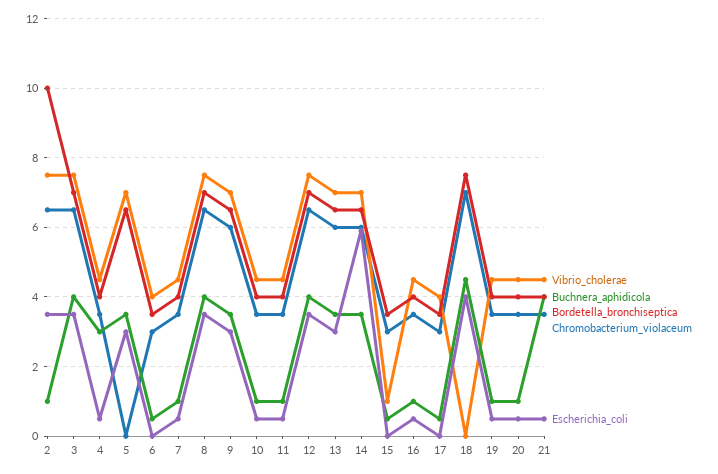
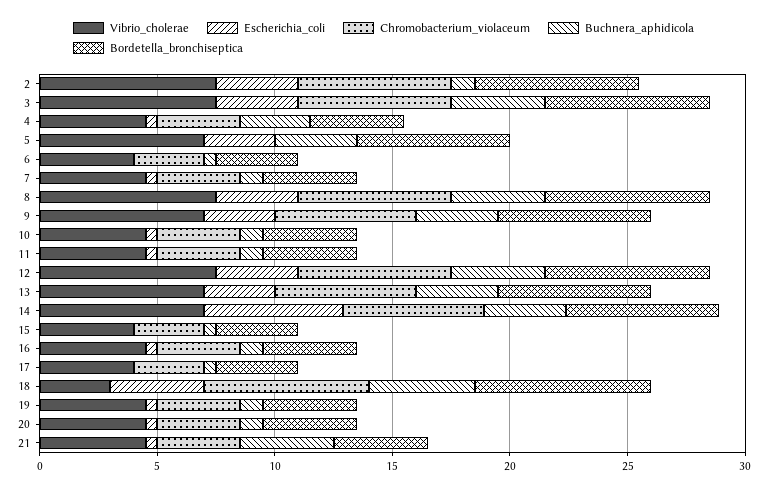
  {
    "Vibrio_cholerae": {
      "2": 7.5,
      "3": 7.5,
      "4": 4.5,
      "5": 7,
      "6": 4,
      "7": 4.5,
      "8": 7.5,
      "9": 7,
      "10": 4.5,
      "11": 4.5,
      "12": 7.5,
      "13": 7,
      "14": 7,
-     "15": 1,
+     "15": 4,
      "16": 4.5,
      "17": 4,
-     "18": 0,
+     "18": 3,
      "19": 4.5,
      "20": 4.5,
      "21": 4.5
    },
    "Buchnera_aphidicola": {
      "2": 1,
      "3": 4,
      "4": 3,
      "5": 3.5,
      "6": 0.5,
      "7": 1,
      "8": 4,
      "9": 3.5,
      "10": 1,
      "11": 1,
      "12": 4,
      "13": 3.5,
      "14": 3.5,
      "15": 0.5,
      "16": 1,
      "17": 0.5,
      "18": 4.5,
      "19": 1,
      "20": 1,
      "21": 4
    },
    "Bordetella_bronchiseptica": {
-     "2": 10,
+     "2": 7,
      "3": 7,
      "4": 4,
      "5": 6.5,
      "6": 3.5,
      "7": 4,
      "8": 7,
      "9": 6.5,
      "10": 4,
      "11": 4,
      "12": 7,
      "13": 6.5,
      "14": 6.5,
      "15": 3.5,
      "16": 4,
      "17": 3.5,
      "18": 7.5,
      "19": 4,
      "20": 4,
      "21": 4
    },
    "Chromobacterium_violaceum": {
      "2": 6.5,
      "3": 6.5,
      "4": 3.5,
      "5": 0,
      "6": 3,
      "7": 3.5,
      "8": 6.5,
      "9": 6,
      "10": 3.5,
      "11": 3.5,
      "12": 6.5,
      "13": 6,
      "14": 6,
      "15": 3,
      "16": 3.5,
      "17": 3,
      "18": 7,
      "19": 3.5,
      "20": 3.5,
      "21": 3.5
    },
    "Escherichia_coli": {
      "2": 3.5,
      "3": 3.5,
      "4": 0.5,
      "5": 3,
      "6": 0,
      "7": 0.5,
      "8": 3.5,
      "9": 3,
      "10": 0.5,
      "11": 0.5,
      "12": 3.5,
      "13": 3,
      "14": 6,
      "15": 0,
      "16": 0.5,
      "17": 0,
      "18": 4,
      "19": 0.5,
      "20": 0.5,
      "21": 0.5
    }
  }

